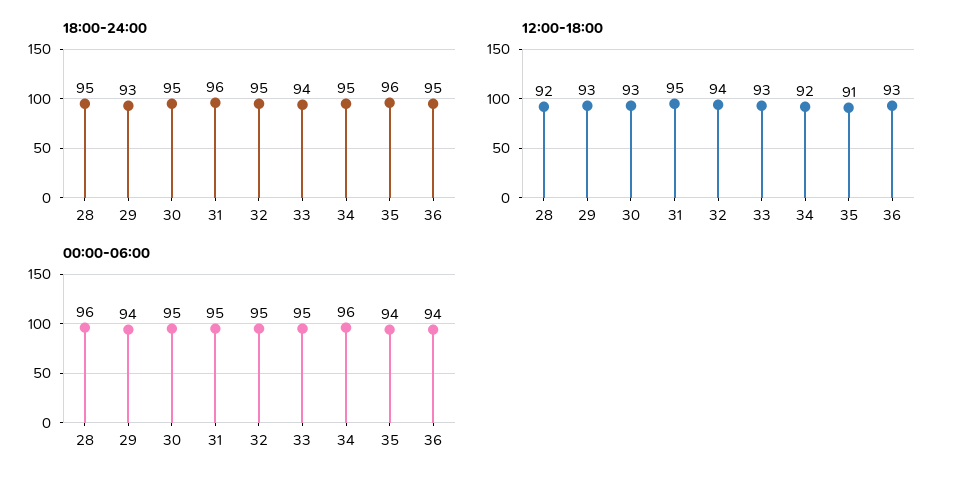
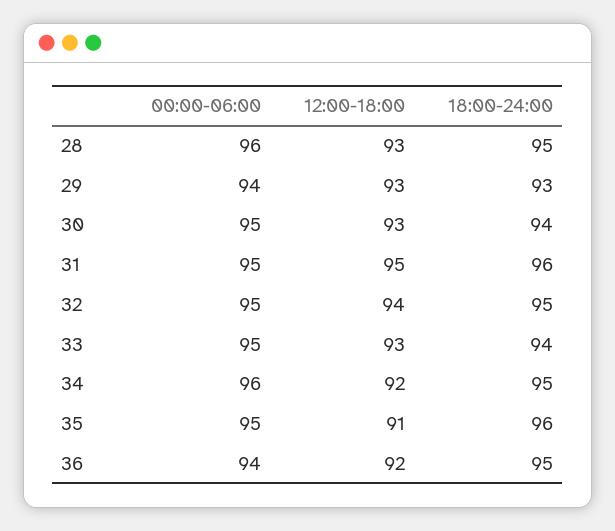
  {
    "18:00-24:00": {
      "28": 95,
      "29": 93,
-     "30": 95,
+     "30": 94,
      "31": 96,
      "32": 95,
      "33": 94,
      "34": 95,
      "35": 96,
      "36": 95
    },
    "12:00-18:00": {
-     "28": 92,
+     "28": 93,
      "29": 93,
      "30": 93,
      "31": 95,
      "32": 94,
      "33": 93,
      "34": 92,
      "35": 91,
-     "36": 93
+     "36": 92
    },
    "00:00-06:00": {
      "28": 96,
      "29": 94,
      "30": 95,
      "31": 95,
      "32": 95,
      "33": 95,
      "34": 96,
-     "35": 94,
+     "35": 95,
      "36": 94
    }
  }

